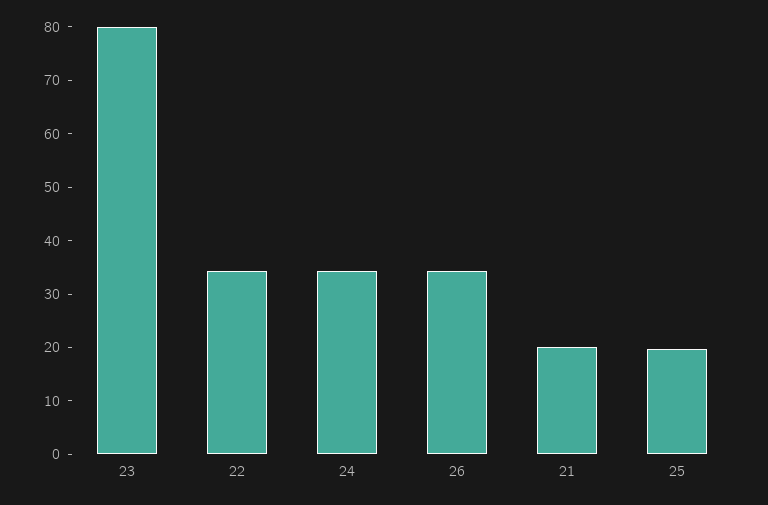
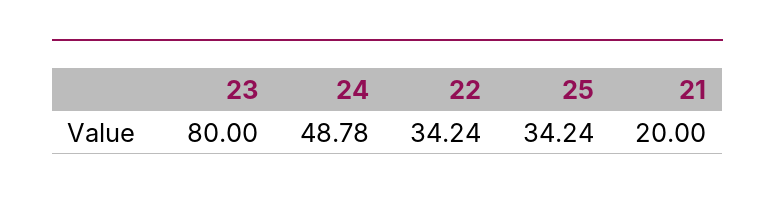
  {
    "23": 80,
    "22": 34.24,
-   "24": 34,
+   "24": 48.78,
-   "26": 34,
    "21": 20,
-   "25": 20
+   "25": 34.24
  }

